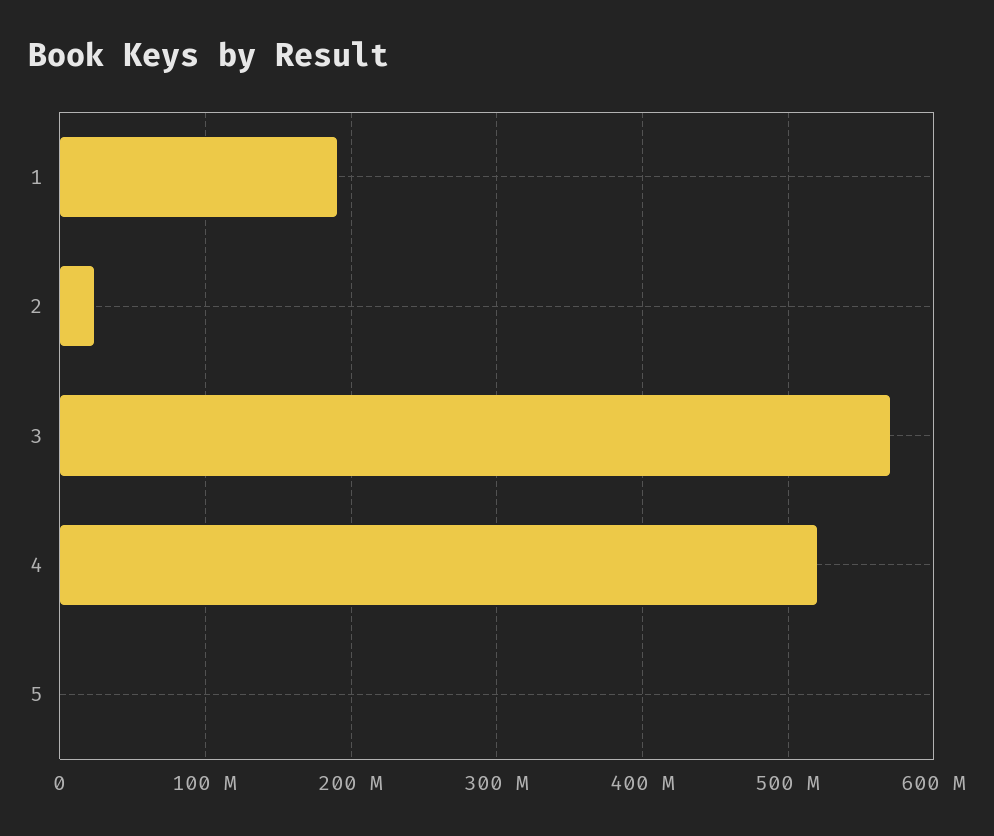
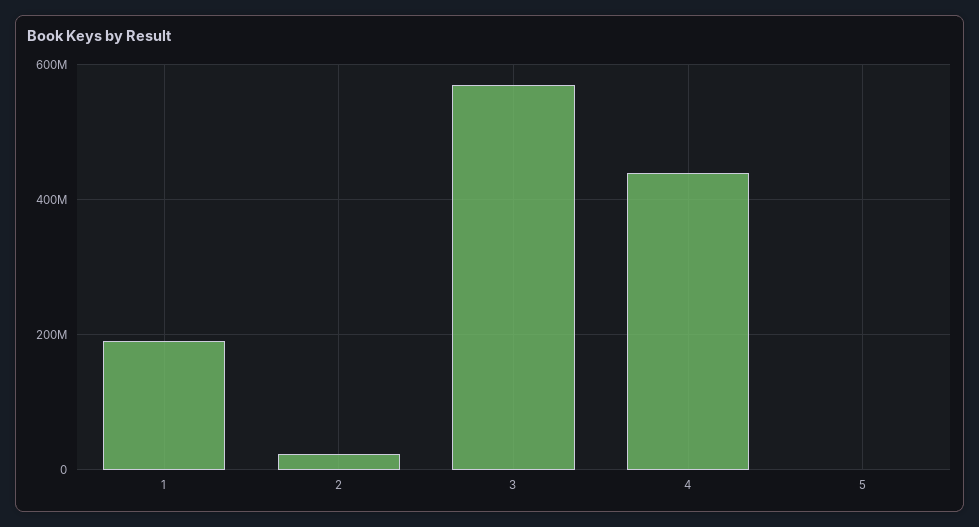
  {
    "1": 190000000,
    "2": 20000000,
    "3": 570000000,
-   "4": 520000000,
+   "4": 440000000,
    "5": 0
  }

